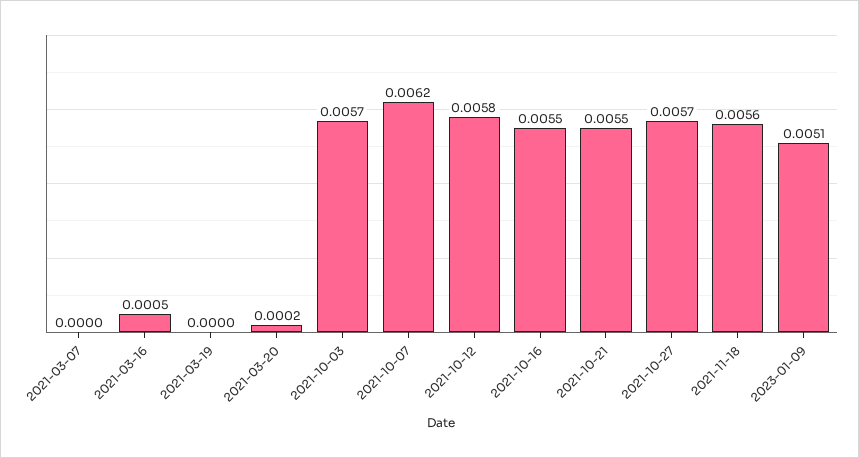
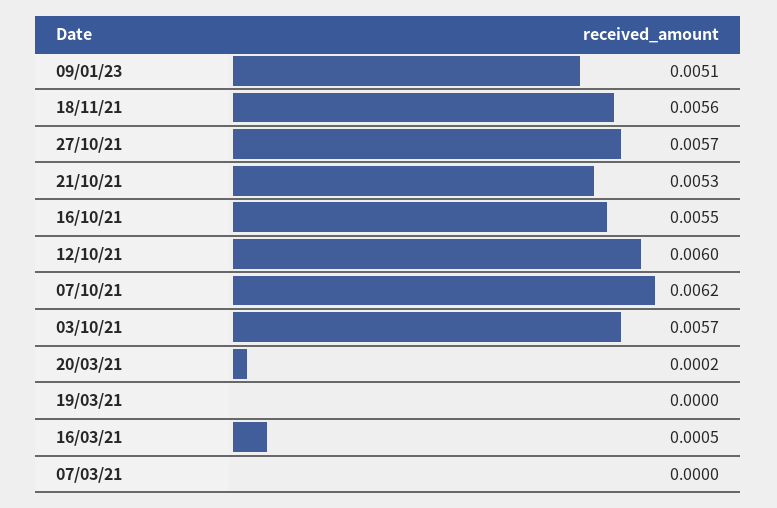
  {
    "2021-03-07": 0,
    "2021-03-16": 0.0005,
    "2021-03-19": 0,
    "2021-03-20": 0.0002,
    "2021-10-03": 0.0057,
    "2021-10-07": 0.0062,
-   "2021-10-12": 0.0058,
+   "2021-10-12": 0.006,
    "2021-10-16": 0.0055,
-   "2021-10-21": 0.0055,
+   "2021-10-21": 0.0053,
    "2021-10-27": 0.0057,
    "2021-11-18": 0.0056,
    "2023-01-09": 0.0051
  }

